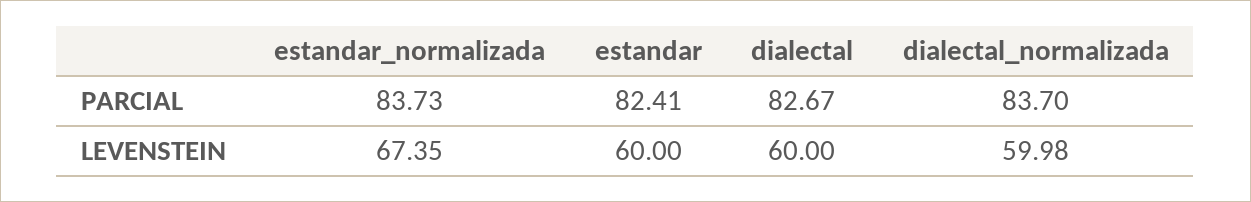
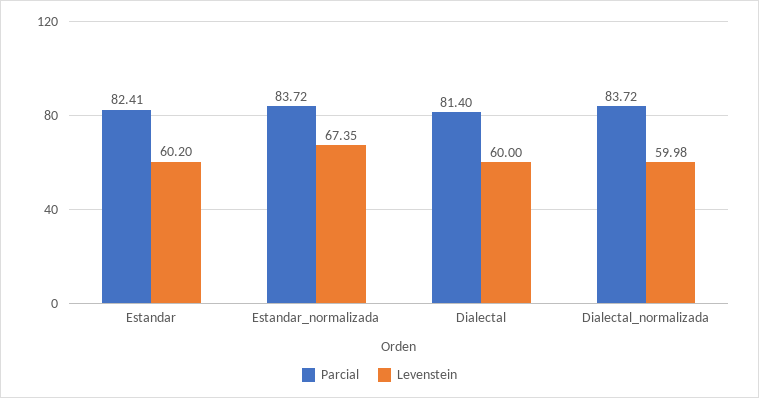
  {
    "PARCIAL": {
-     "estandar_normalizada": 83.73,
+     "estandar_normalizada": 83.72,
      "estandar": 82.41,
-     "dialectal": 82.67,
+     "dialectal": 81.4,
-     "dialectal_normalizada": 83.7
+     "dialectal_normalizada": 83.72
    },
    "LEVENSTEIN": {
      "estandar_normalizada": 67.35,
-     "estandar": 60,
+     "estandar": 60.2,
      "dialectal": 60,
      "dialectal_normalizada": 59.98
    }
  }

